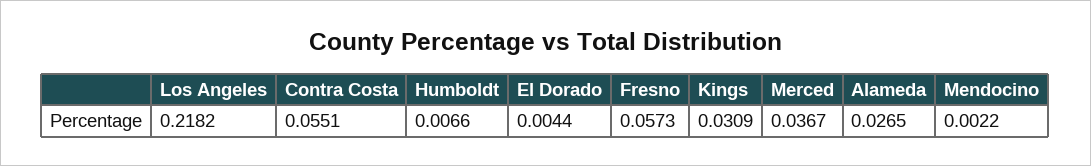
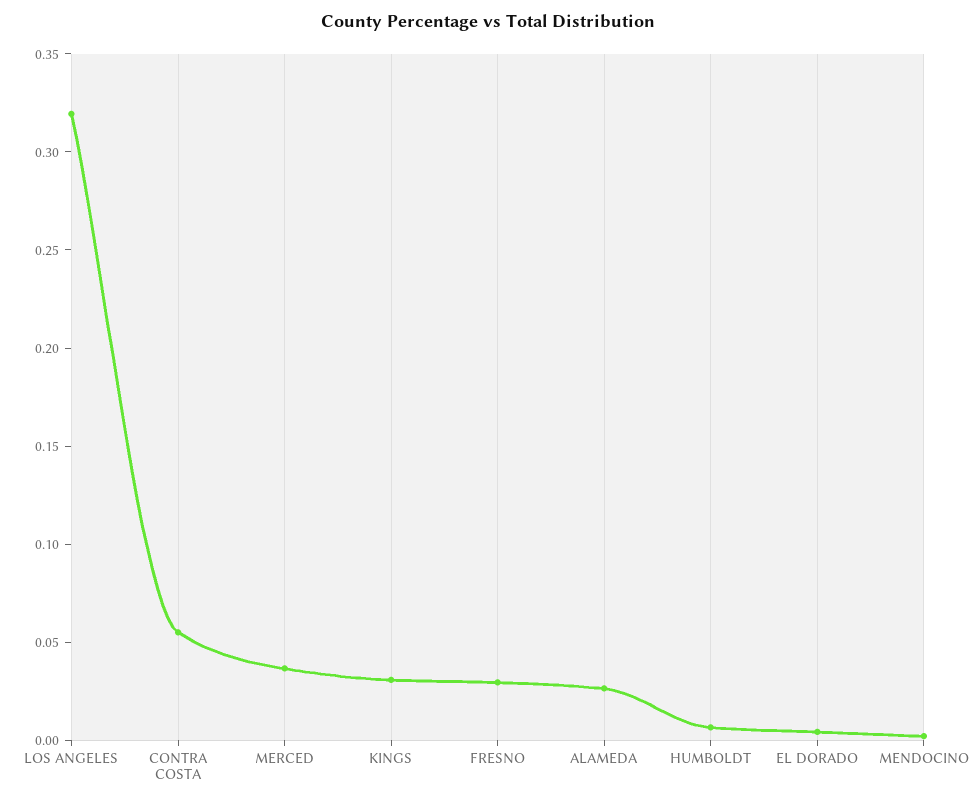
  {
-   "Los Angeles": 0.2182,
+   "Los Angeles": 0.32,
    "Contra Costa": 0.0551,
    "Humboldt": 0.0066,
    "El Dorado": 0.0044,
-   "Fresno": 0.0573,
+   "Fresno": 0.03,
    "Kings": 0.0309,
    "Merced": 0.0367,
    "Alameda": 0.0265,
    "Mendocino": 0.0022
  }

